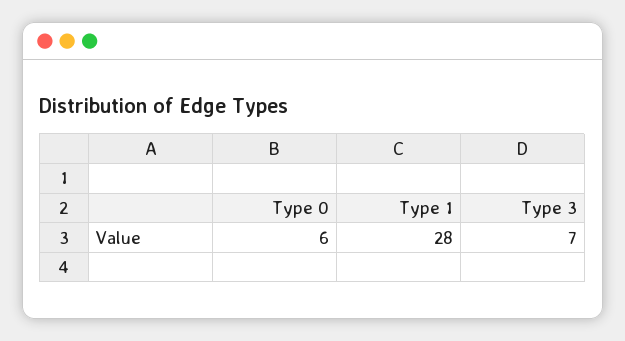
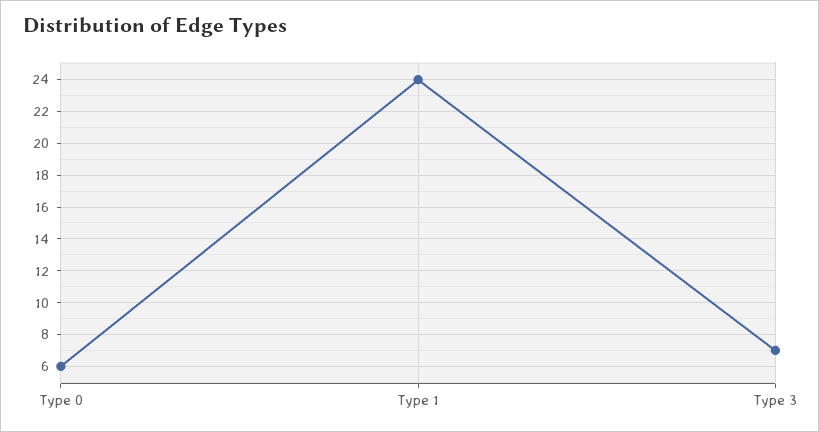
  {
    "Type 0": 6,
-   "Type 1": 28,
+   "Type 1": 24,
    "Type 3": 7
  }

